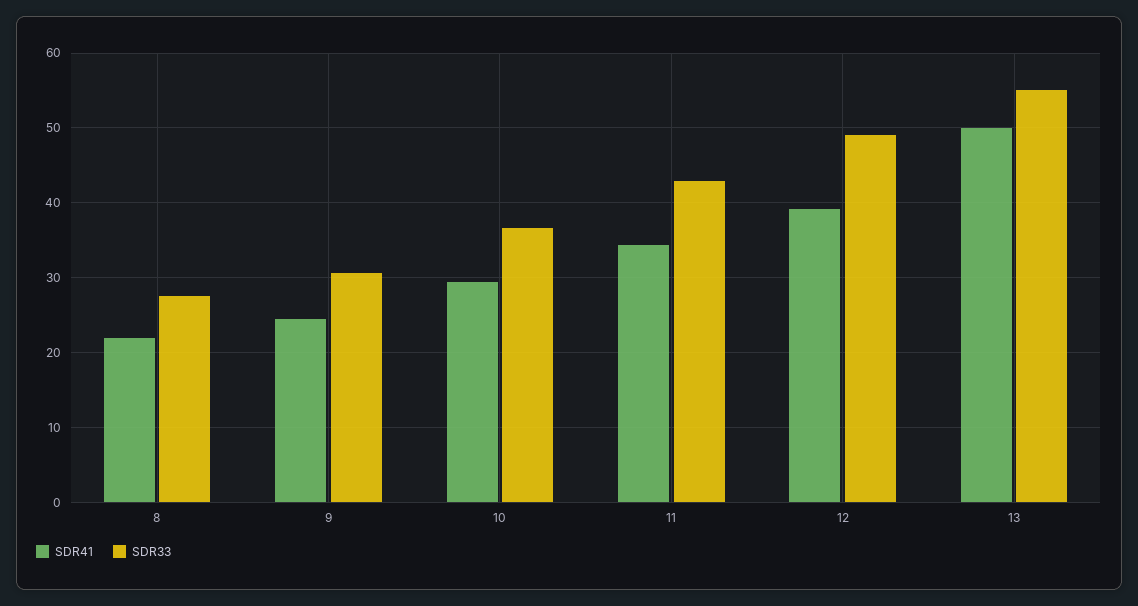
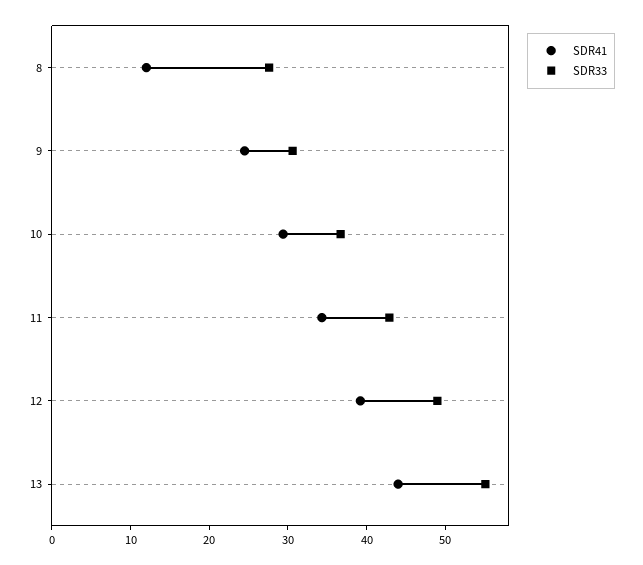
  {
    "SDR41": {
-     "8": 22,
+     "8": 12,
      "9": 25,
      "10": 29,
      "11": 34,
      "12": 39,
-     "13": 50
+     "13": 44
    },
    "SDR33": {
      "8": 28,
      "9": 31,
      "10": 37,
      "11": 43,
      "12": 49,
      "13": 55
    }
  }

